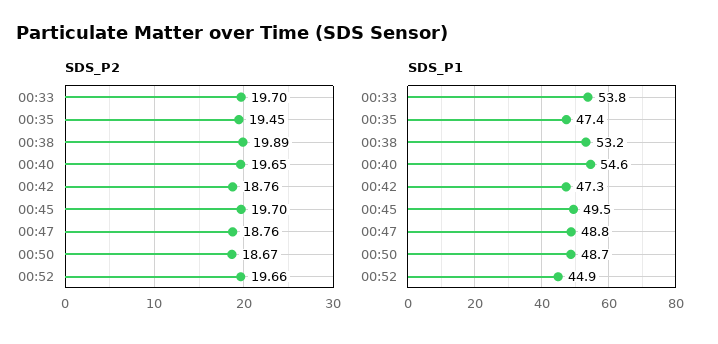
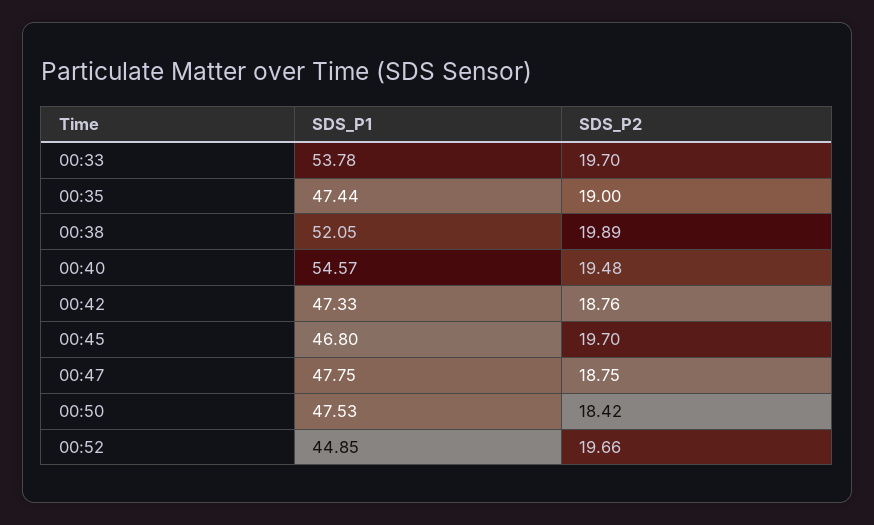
  {
    "SDS_P2": {
      "00:33": 19.7,
-     "00:35": 19.45,
+     "00:35": 19,
      "00:38": 19.89,
-     "00:40": 19.65,
+     "00:40": 19.48,
      "00:42": 18.76,
      "00:45": 19.7,
-     "00:47": 18.76,
+     "00:47": 18.75,
-     "00:50": 18.67,
+     "00:50": 18.42,
      "00:52": 19.66
    },
    "SDS_P1": {
      "00:33": 53.78,
      "00:35": 47.44,
-     "00:38": 53.2,
+     "00:38": 52.05,
      "00:40": 54.57,
      "00:42": 47.33,
-     "00:45": 49.5,
+     "00:45": 46.8,
-     "00:47": 48.8,
+     "00:47": 47.75,
-     "00:50": 48.7,
+     "00:50": 47.53,
      "00:52": 44.85
    }
  }

